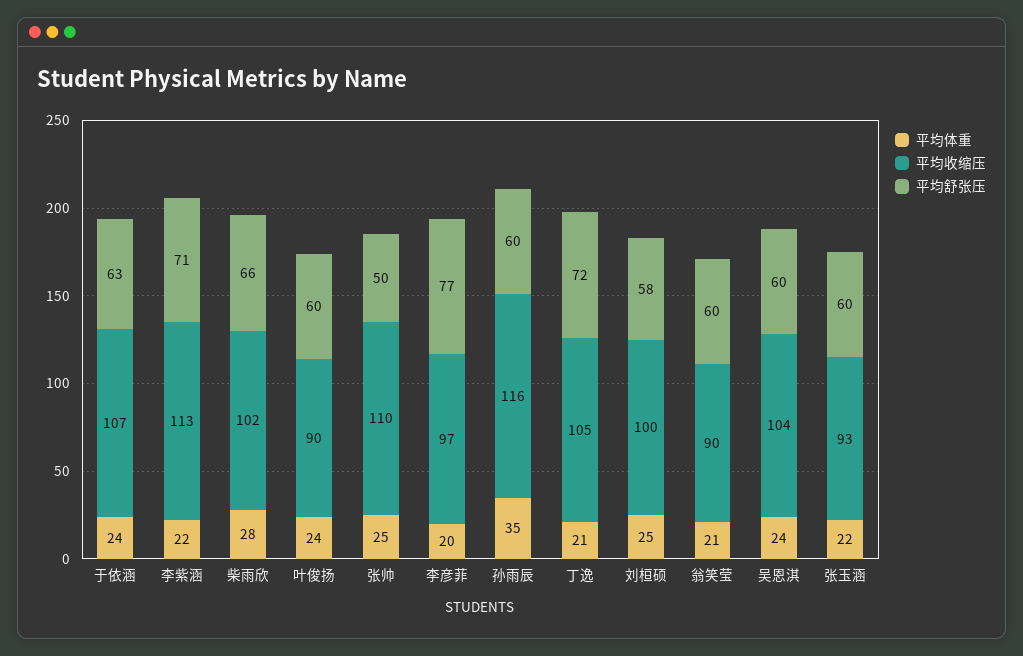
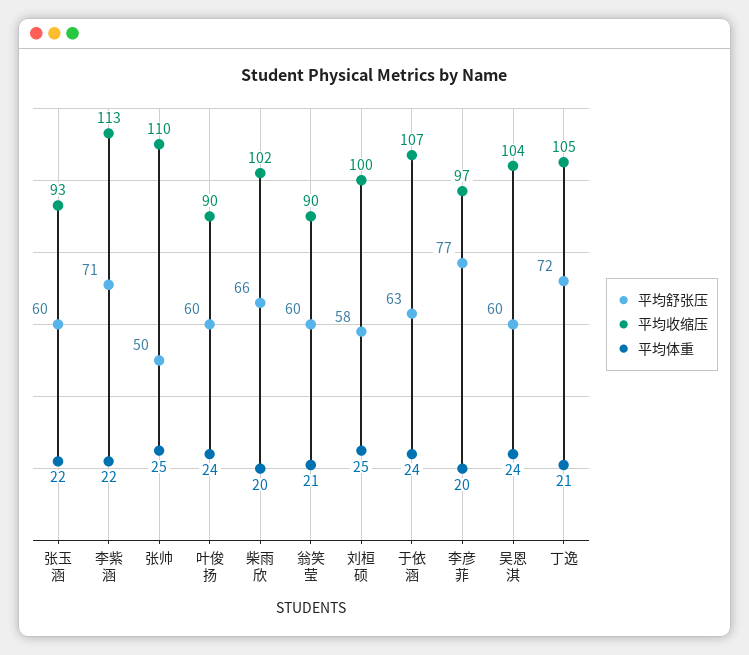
  {
    "平均体重": {
      "于依涵": 24,
      "李紫涵": 22,
-     "柴雨欣": 28,
+     "柴雨欣": 20,
      "叶俊扬": 24,
      "张帅": 25,
      "李彦菲": 20,
-     "孙雨辰": 35,
      "丁逸": 21,
      "刘桓硕": 25,
      "翁笑莹": 21,
      "吴恩淇": 24,
      "张玉涵": 22
    },
    "平均收缩压": {
      "于依涵": 107,
      "李紫涵": 113,
      "柴雨欣": 102,
      "叶俊扬": 90,
      "张帅": 110,
      "李彦菲": 97,
-     "孙雨辰": 116,
      "丁逸": 105,
      "刘桓硕": 100,
      "翁笑莹": 90,
      "吴恩淇": 104,
      "张玉涵": 93
    },
    "平均舒张压": {
      "于依涵": 63,
      "李紫涵": 71,
      "柴雨欣": 66,
      "叶俊扬": 60,
      "张帅": 50,
      "李彦菲": 77,
-     "孙雨辰": 60,
      "丁逸": 72,
      "刘桓硕": 58,
      "翁笑莹": 60,
      "吴恩淇": 60,
      "张玉涵": 60
    }
  }

